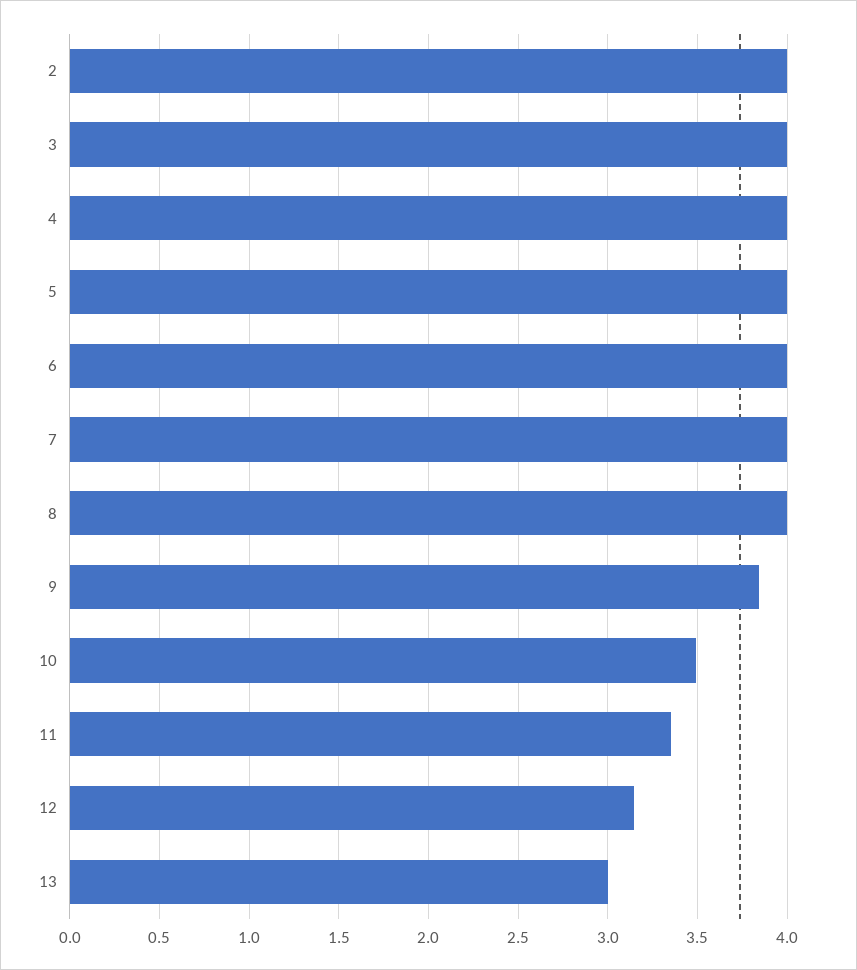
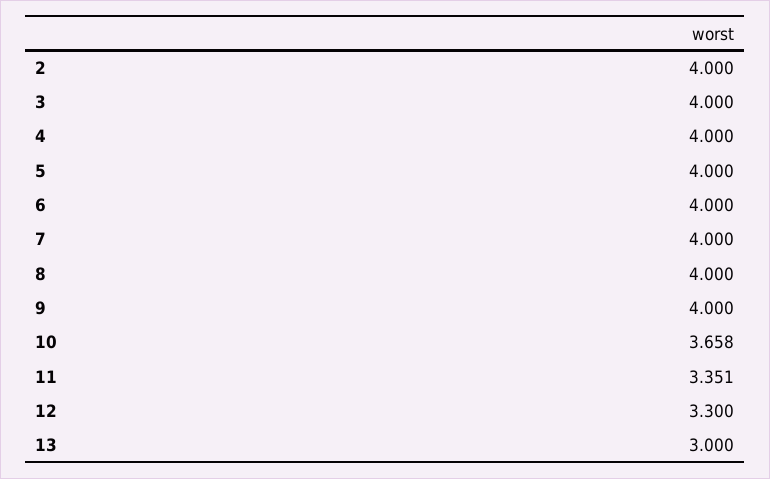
  {
    "2": 4,
    "3": 4,
    "4": 4,
    "5": 4,
    "6": 4,
    "7": 4,
    "8": 4,
-   "9": 3.85,
+   "9": 4,
-   "10": 3.5,
+   "10": 3.658,
    "11": 3.351,
-   "12": 3.15,
+   "12": 3.3,
    "13": 3
  }

